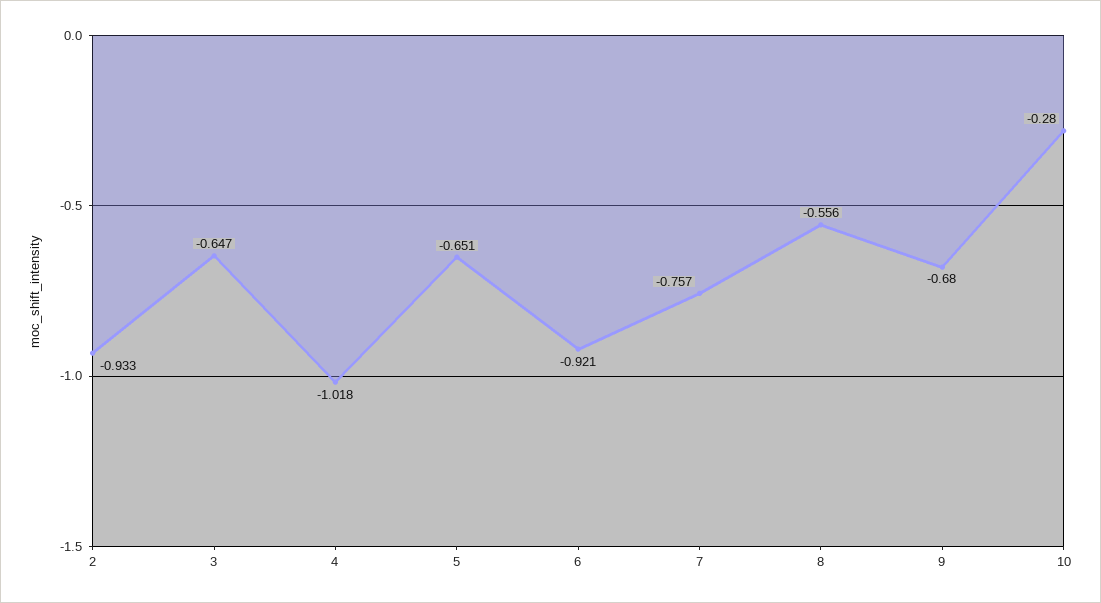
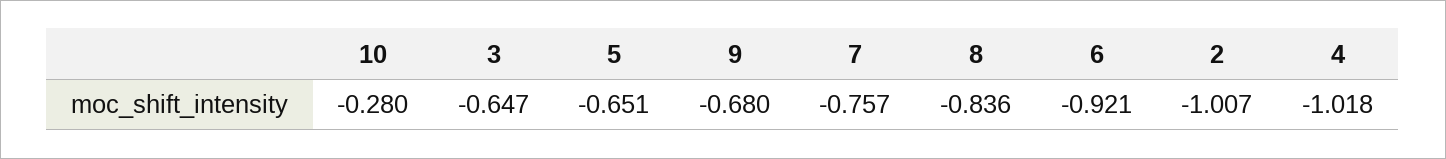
  {
-   "2": -0.933,
+   "2": -1.007,
    "3": -0.647,
    "4": -1.018,
    "5": -0.651,
    "6": -0.921,
    "7": -0.757,
-   "8": -0.556,
+   "8": -0.836,
    "9": -0.68,
    "10": -0.28
  }

